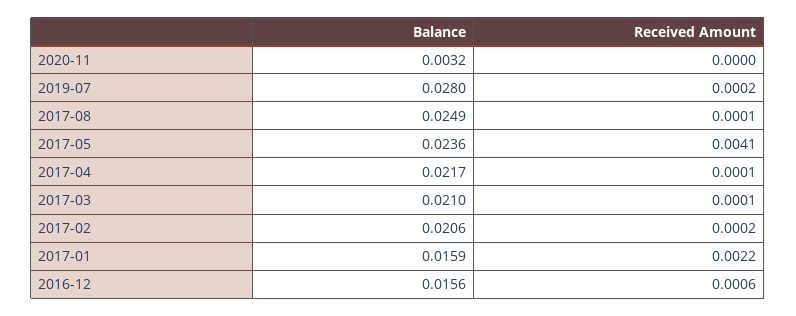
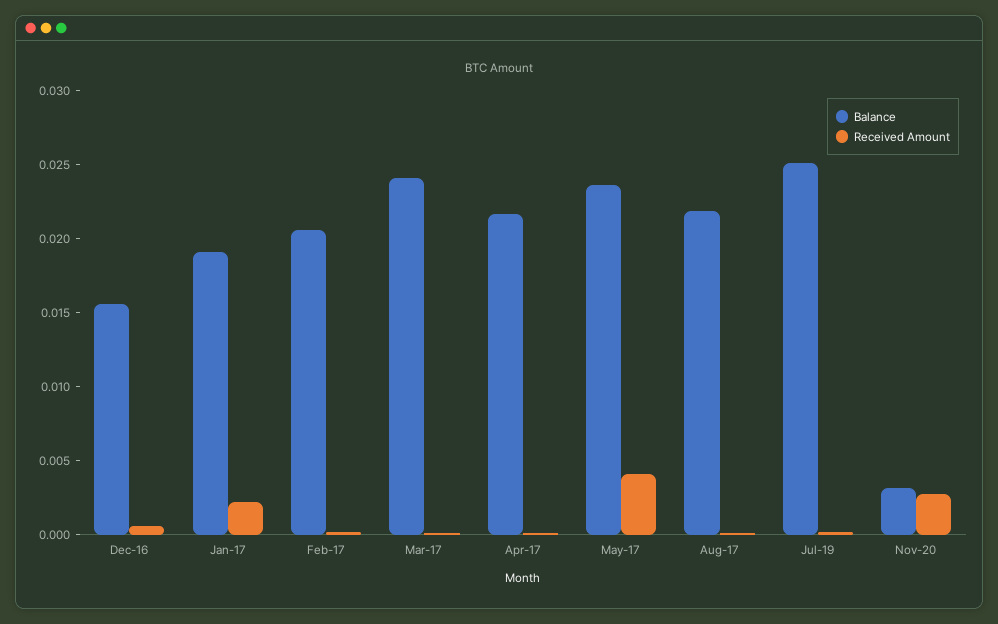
  {
    "Balance": {
      "2020-11": 0.0032,
-     "2019-07": 0.028,
+     "2019-07": 0.025,
-     "2017-08": 0.0249,
+     "2017-08": 0.022,
      "2017-05": 0.0236,
      "2017-04": 0.0217,
-     "2017-03": 0.021,
+     "2017-03": 0.024,
      "2017-02": 0.0206,
-     "2017-01": 0.0159,
+     "2017-01": 0.019,
      "2016-12": 0.0156
    },
    "Received Amount": {
-     "2020-11": 0,
+     "2020-11": 0.003,
      "2019-07": 0.0002,
      "2017-08": 0.0001,
      "2017-05": 0.0041,
      "2017-04": 0.0001,
      "2017-03": 0.0001,
      "2017-02": 0.0002,
      "2017-01": 0.0022,
      "2016-12": 0.0006
    }
  }

